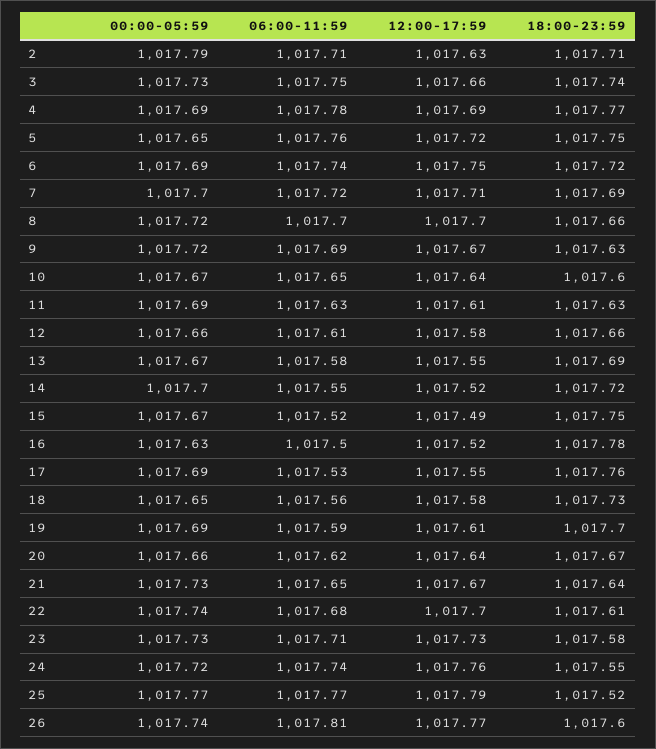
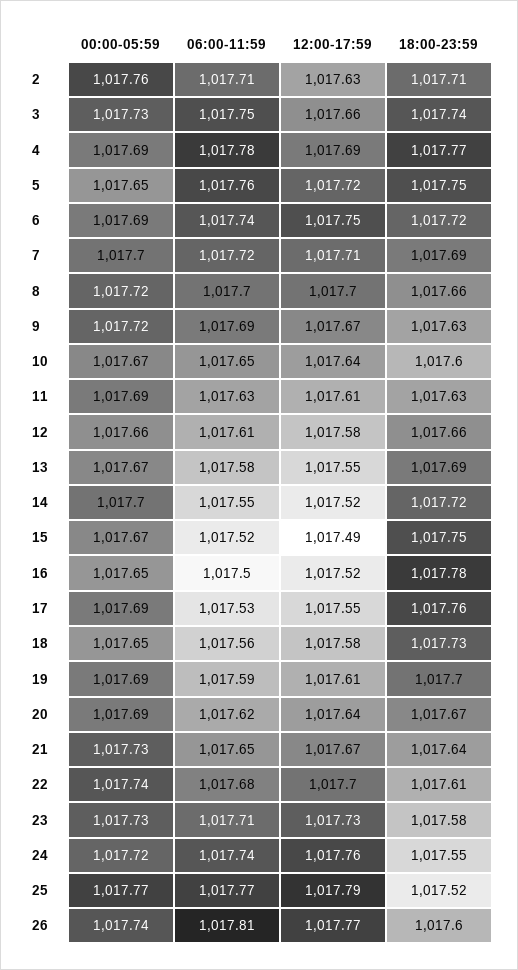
  {
    "00:00-05:59": {
-     "2": 1017.79,
+     "2": 1017.76,
      "3": 1017.73,
      "4": 1017.69,
      "5": 1017.65,
      "6": 1017.69,
      "7": 1017.7,
      "8": 1017.72,
      "9": 1017.72,
      "10": 1017.67,
      "11": 1017.69,
      "12": 1017.66,
      "13": 1017.67,
      "14": 1017.7,
      "15": 1017.67,
-     "16": 1017.63,
+     "16": 1017.65,
      "17": 1017.69,
      "18": 1017.65,
      "19": 1017.69,
-     "20": 1017.66,
+     "20": 1017.69,
      "21": 1017.73,
      "22": 1017.74,
      "23": 1017.73,
      "24": 1017.72,
      "25": 1017.77,
      "26": 1017.74
    },
    "06:00-11:59": {
      "2": 1017.71,
      "3": 1017.75,
      "4": 1017.78,
      "5": 1017.76,
      "6": 1017.74,
      "7": 1017.72,
      "8": 1017.7,
      "9": 1017.69,
      "10": 1017.65,
      "11": 1017.63,
      "12": 1017.61,
      "13": 1017.58,
      "14": 1017.55,
      "15": 1017.52,
      "16": 1017.5,
      "17": 1017.53,
      "18": 1017.56,
      "19": 1017.59,
      "20": 1017.62,
      "21": 1017.65,
      "22": 1017.68,
      "23": 1017.71,
      "24": 1017.74,
      "25": 1017.77,
      "26": 1017.81
    },
    "12:00-17:59": {
      "2": 1017.63,
      "3": 1017.66,
      "4": 1017.69,
      "5": 1017.72,
      "6": 1017.75,
      "7": 1017.71,
      "8": 1017.7,
      "9": 1017.67,
      "10": 1017.64,
      "11": 1017.61,
      "12": 1017.58,
      "13": 1017.55,
      "14": 1017.52,
      "15": 1017.49,
      "16": 1017.52,
      "17": 1017.55,
      "18": 1017.58,
      "19": 1017.61,
      "20": 1017.64,
      "21": 1017.67,
      "22": 1017.7,
      "23": 1017.73,
      "24": 1017.76,
      "25": 1017.79,
      "26": 1017.77
    },
    "18:00-23:59": {
      "2": 1017.71,
      "3": 1017.74,
      "4": 1017.77,
      "5": 1017.75,
      "6": 1017.72,
      "7": 1017.69,
      "8": 1017.66,
      "9": 1017.63,
      "10": 1017.6,
      "11": 1017.63,
      "12": 1017.66,
      "13": 1017.69,
      "14": 1017.72,
      "15": 1017.75,
      "16": 1017.78,
      "17": 1017.76,
      "18": 1017.73,
      "19": 1017.7,
      "20": 1017.67,
      "21": 1017.64,
      "22": 1017.61,
      "23": 1017.58,
      "24": 1017.55,
      "25": 1017.52,
      "26": 1017.6
    }
  }

